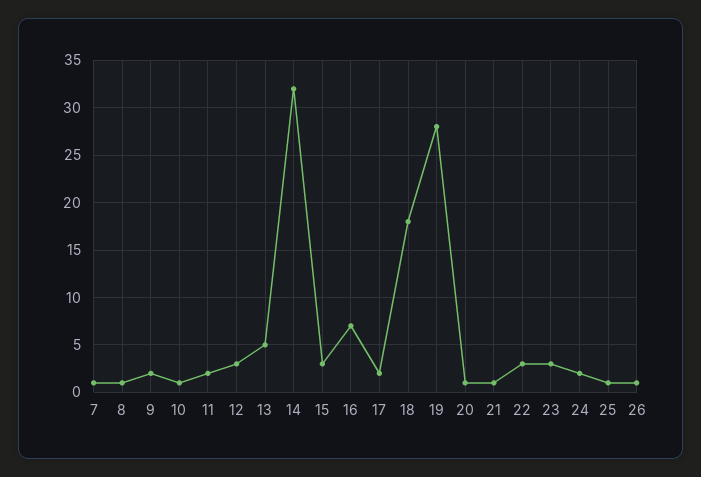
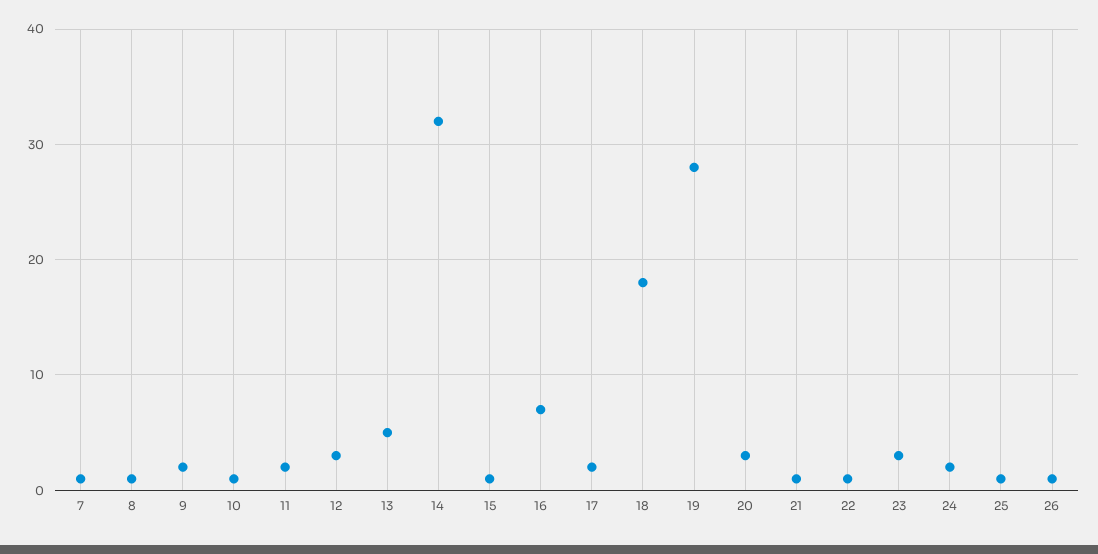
  {
    "7": 1,
    "8": 1,
    "9": 2,
    "10": 1,
    "11": 2,
    "12": 3,
    "13": 5,
    "14": 32,
-   "15": 3,
+   "15": 1,
    "16": 7,
    "17": 2,
    "18": 18,
    "19": 28,
-   "20": 1,
+   "20": 3,
    "21": 1,
-   "22": 3,
+   "22": 1,
    "23": 3,
    "24": 2,
    "25": 1,
    "26": 1
  }

